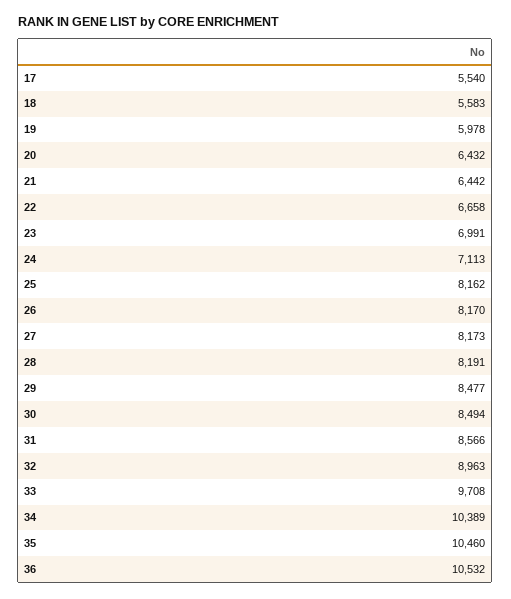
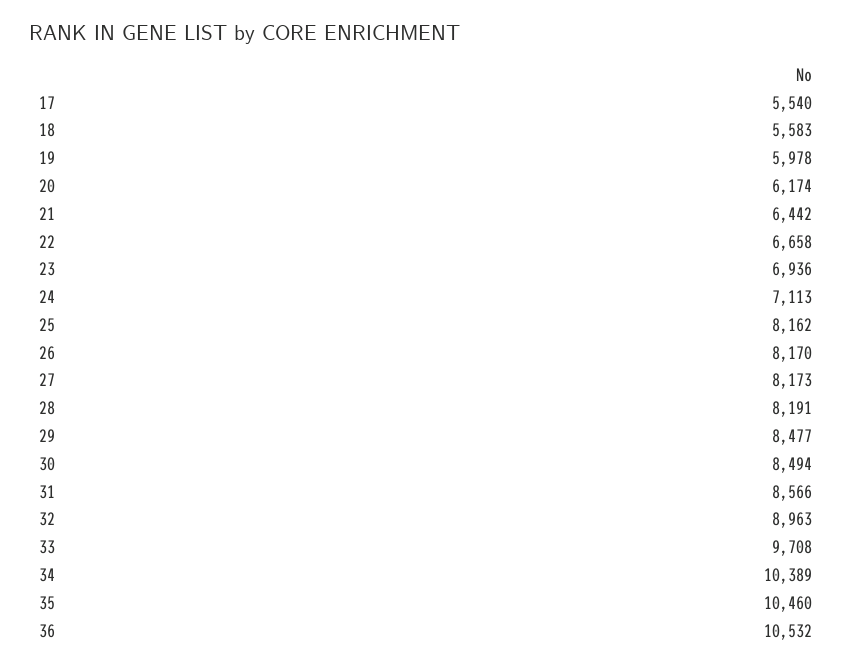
  {
    "17": 5540,
    "18": 5583,
    "19": 5978,
-   "20": 6432,
+   "20": 6174,
    "21": 6442,
    "22": 6658,
-   "23": 6991,
+   "23": 6936,
    "24": 7113,
    "25": 8162,
    "26": 8170,
    "27": 8173,
    "28": 8191,
    "29": 8477,
    "30": 8494,
    "31": 8566,
    "32": 8963,
    "33": 9708,
    "34": 10389,
    "35": 10460,
    "36": 10532
  }

